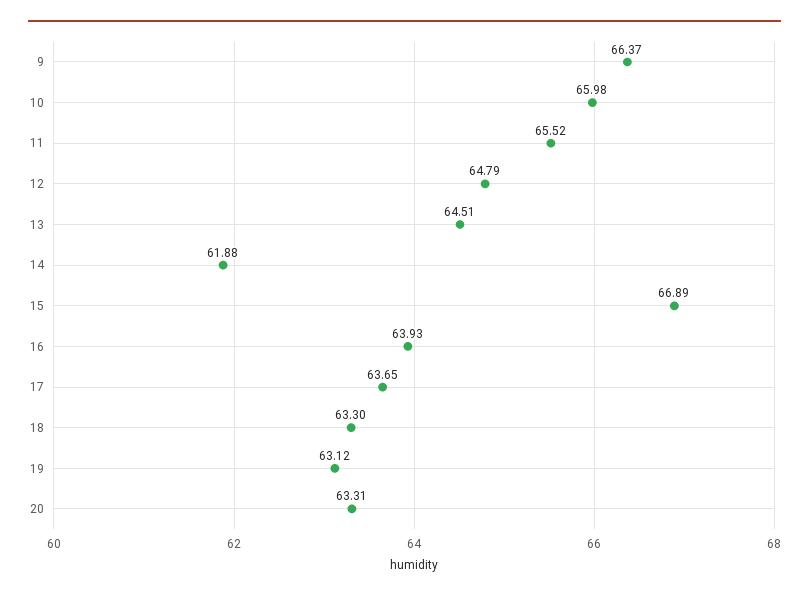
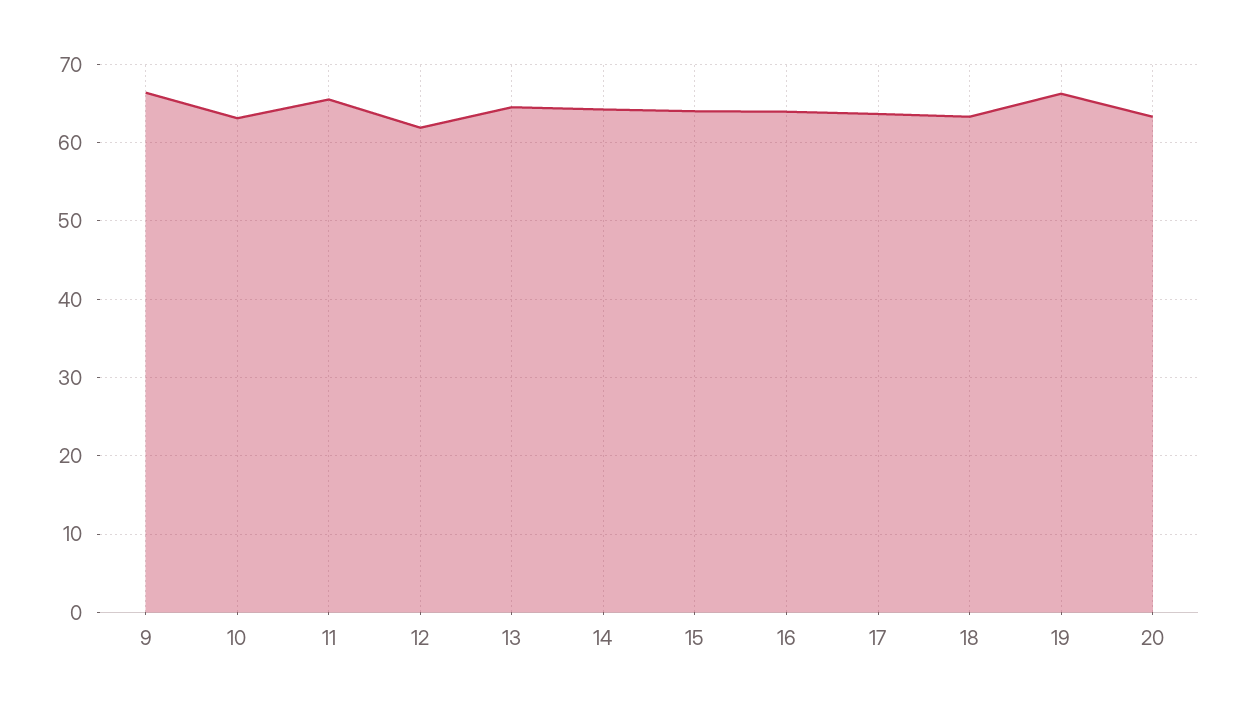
  {
    "9": 66.37,
-   "10": 65.98,
+   "10": 63,
    "11": 65.52,
-   "12": 64.79,
+   "12": 62,
    "13": 64.51,
-   "14": 61.88,
+   "14": 64,
-   "15": 66.89,
+   "15": 64,
    "16": 63.93,
    "17": 63.65,
    "18": 63.3,
-   "19": 63.12,
+   "19": 66,
    "20": 63.31
  }

